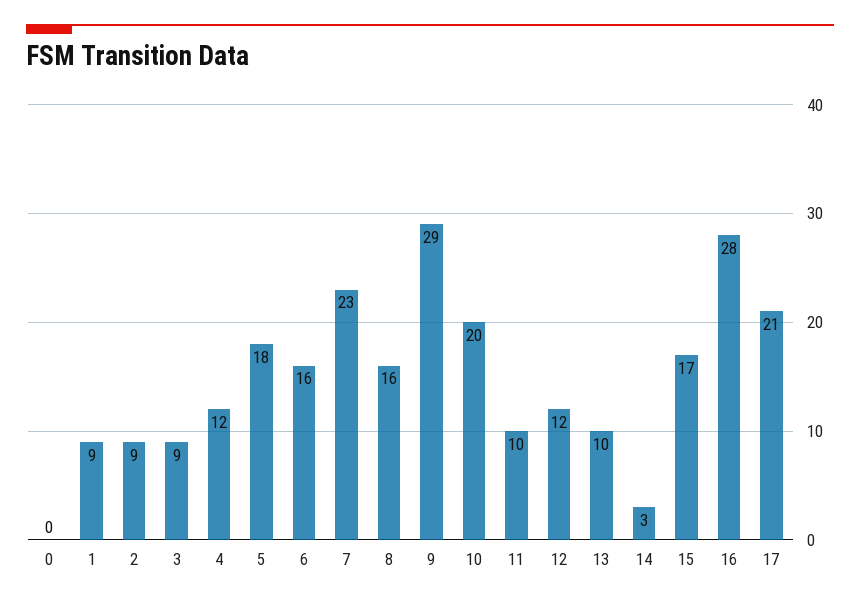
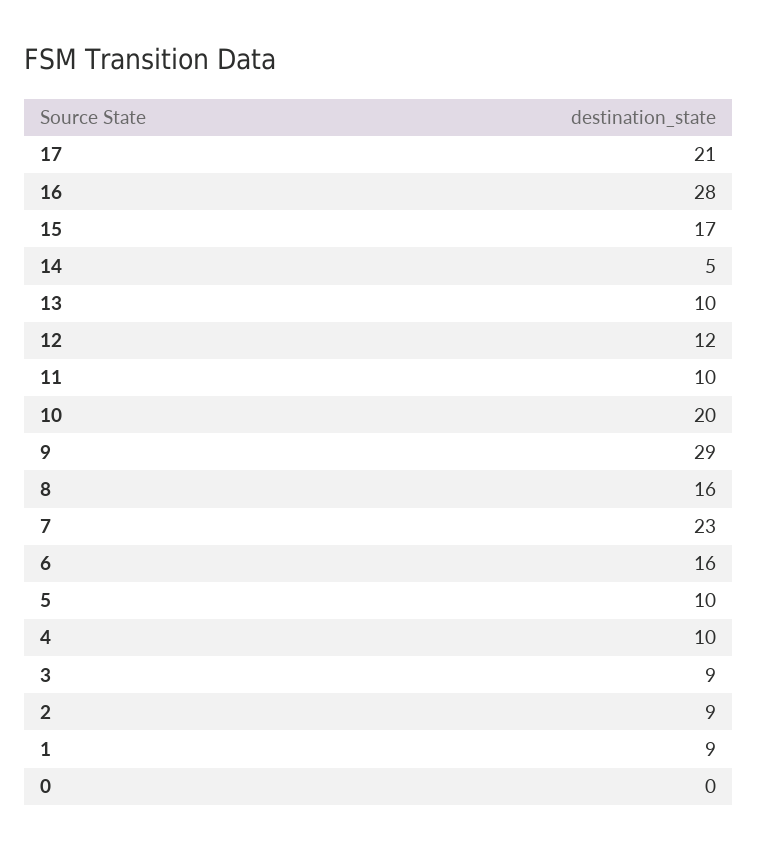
  {
    "0": 0,
    "1": 9,
    "2": 9,
    "3": 9,
-   "4": 12,
+   "4": 10,
-   "5": 18,
+   "5": 10,
    "6": 16,
    "7": 23,
    "8": 16,
    "9": 29,
    "10": 20,
    "11": 10,
    "12": 12,
    "13": 10,
-   "14": 3,
+   "14": 5,
    "15": 17,
    "16": 28,
    "17": 21
  }

